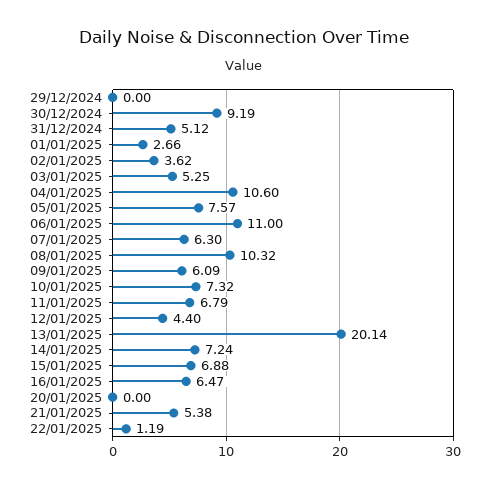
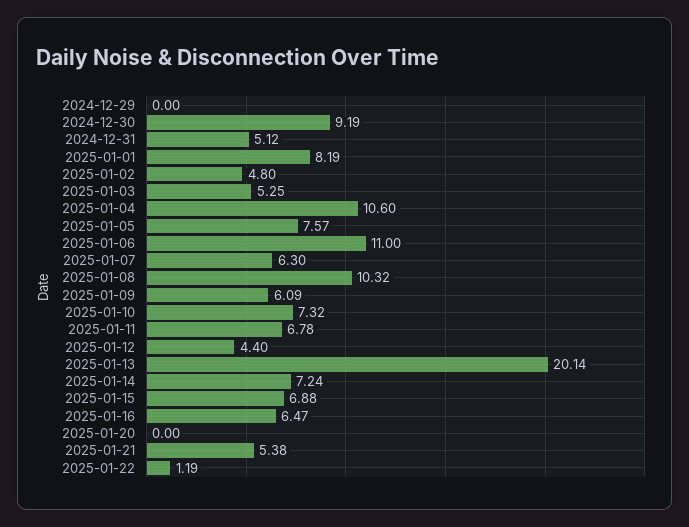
  {
    "29/12/2024": 0,
    "30/12/2024": 9.19,
    "31/12/2024": 5.12,
-   "01/01/2025": 2.66,
+   "01/01/2025": 8.19,
-   "02/01/2025": 3.62,
+   "02/01/2025": 4.8,
    "03/01/2025": 5.25,
    "04/01/2025": 10.6,
    "05/01/2025": 7.57,
    "06/01/2025": 11,
    "07/01/2025": 6.3,
    "08/01/2025": 10.32,
    "09/01/2025": 6.09,
    "10/01/2025": 7.32,
-   "11/01/2025": 6.79,
+   "11/01/2025": 6.78,
    "12/01/2025": 4.4,
    "13/01/2025": 20.14,
    "14/01/2025": 7.24,
    "15/01/2025": 6.88,
    "16/01/2025": 6.47,
    "20/01/2025": 0,
    "21/01/2025": 5.38,
    "22/01/2025": 1.19
  }

